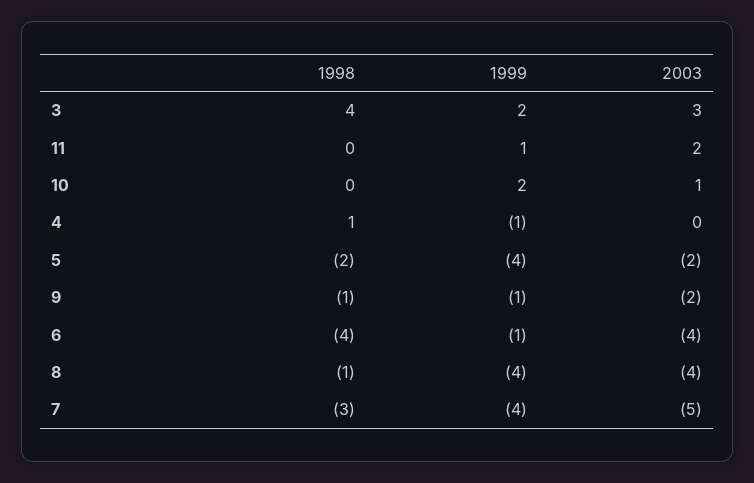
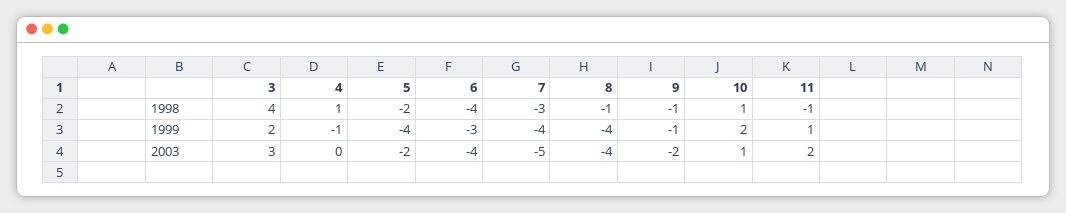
  {
    "1998": {
      "3": 4,
-     "11": 0,
+     "11": -1,
-     "10": 0,
+     "10": 1,
      "4": 1,
      "5": -2,
      "9": -1,
      "6": -4,
      "8": -1,
      "7": -3
    },
    "1999": {
      "3": 2,
      "11": 1,
      "10": 2,
      "4": -1,
      "5": -4,
      "9": -1,
-     "6": -1,
+     "6": -3,
      "8": -4,
      "7": -4
    },
    "2003": {
      "3": 3,
      "11": 2,
      "10": 1,
      "4": 0,
      "5": -2,
      "9": -2,
      "6": -4,
      "8": -4,
      "7": -5
    }
  }

